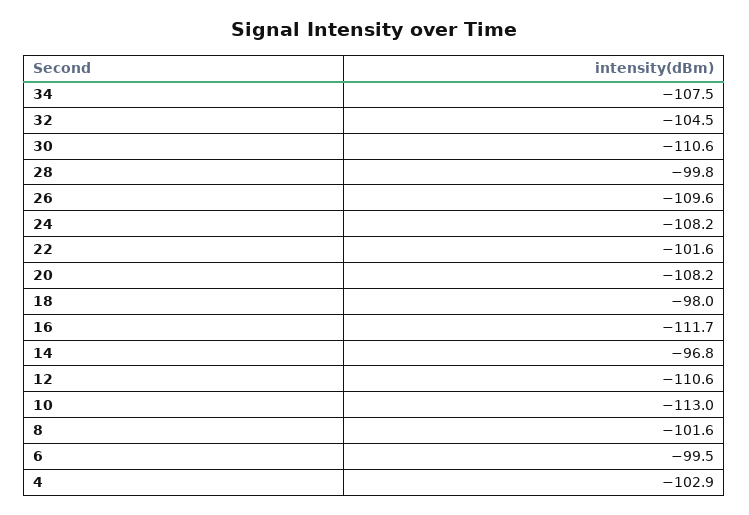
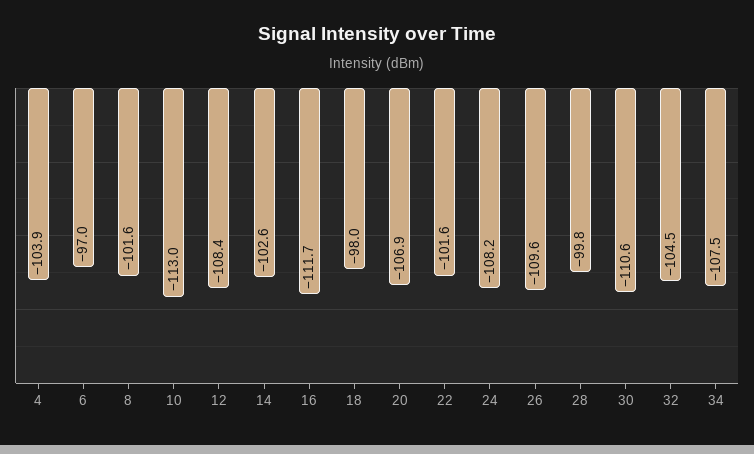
  {
    "34": -107.5,
    "32": -104.5,
    "30": -110.6,
    "28": -99.8,
    "26": -109.6,
    "24": -108.2,
    "22": -101.6,
-   "20": -108.2,
+   "20": -106.9,
    "18": -98,
    "16": -111.7,
-   "14": -96.8,
+   "14": -102.6,
-   "12": -110.6,
+   "12": -108.4,
    "10": -113,
    "8": -101.6,
-   "6": -99.5,
+   "6": -97,
-   "4": -102.9
+   "4": -103.9
  }

